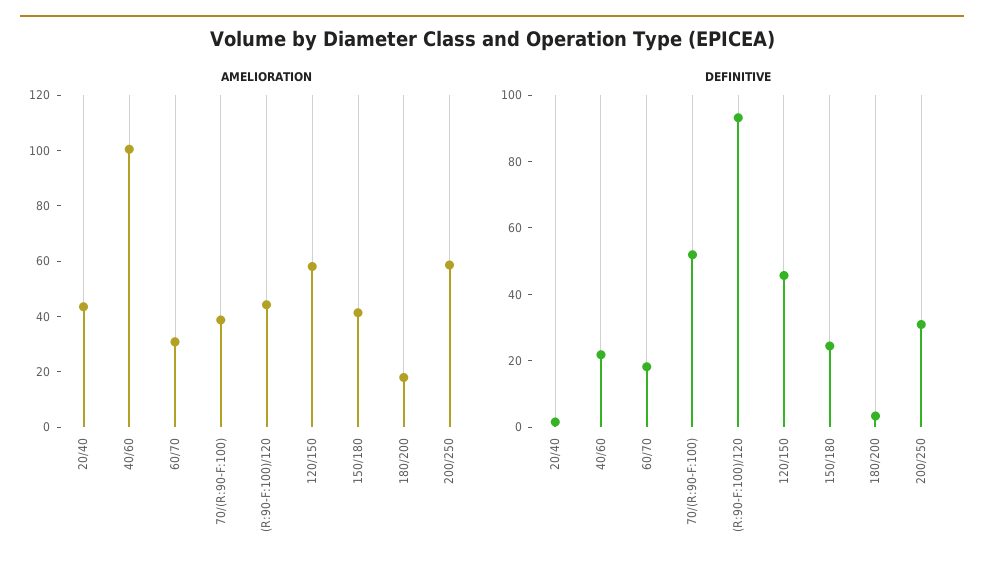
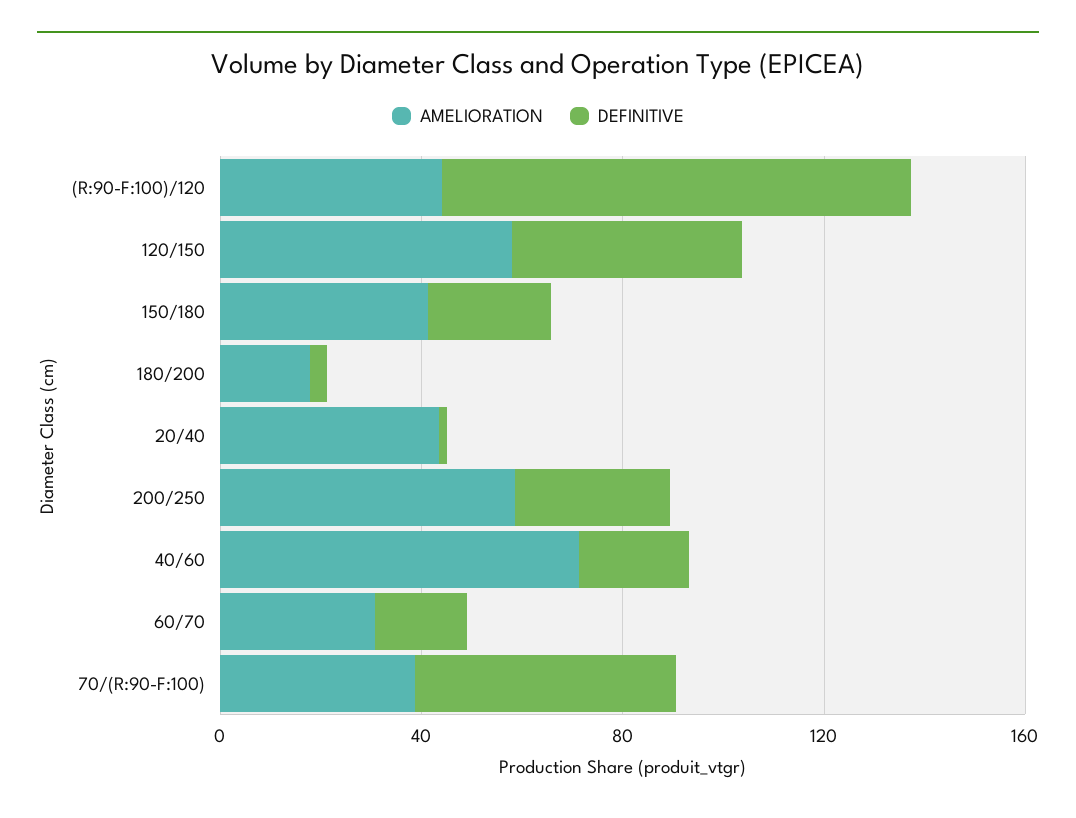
  {
    "AMELIORATION": {
      "20/40": 45,
-     "40/60": 100,
+     "40/60": 70,
      "60/70": 30,
      "70/(R:90-F:100)": 40,
      "(R:90-F:100)/120": 45,
      "120/150": 60,
      "150/180": 40,
      "180/200": 20,
      "200/250": 60
    },
    "DEFINITIVE": {
      "20/40": 0,
      "40/60": 20,
      "60/70": 20,
      "70/(R:90-F:100)": 50,
      "(R:90-F:100)/120": 95,
      "120/150": 45,
      "150/180": 25,
      "180/200": 5,
      "200/250": 30
    }
  }

